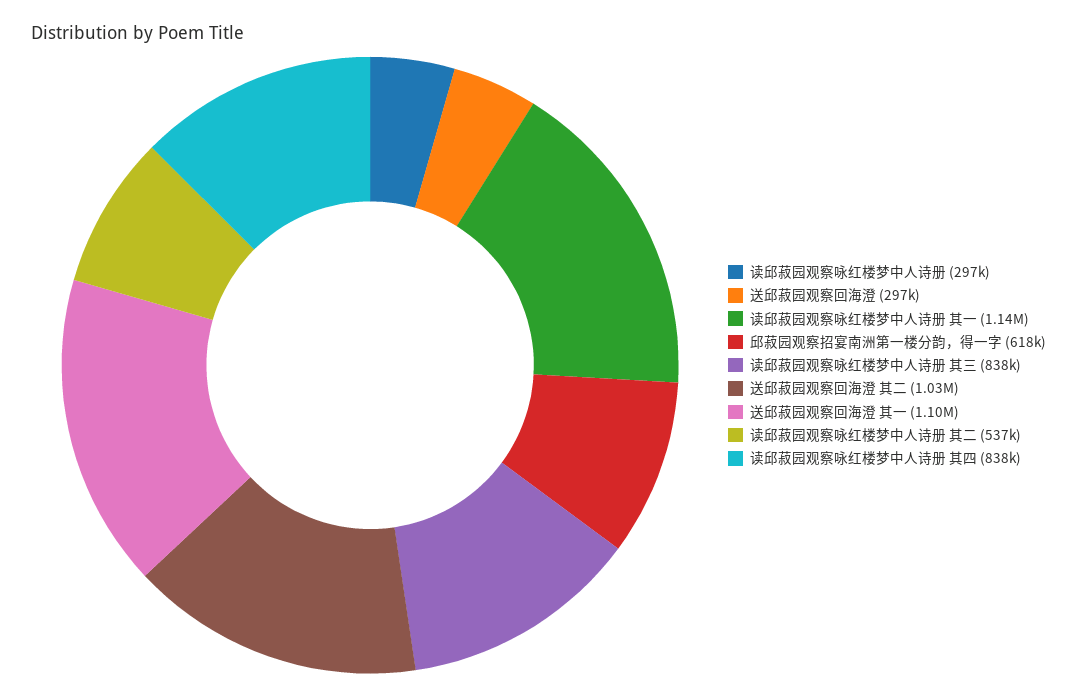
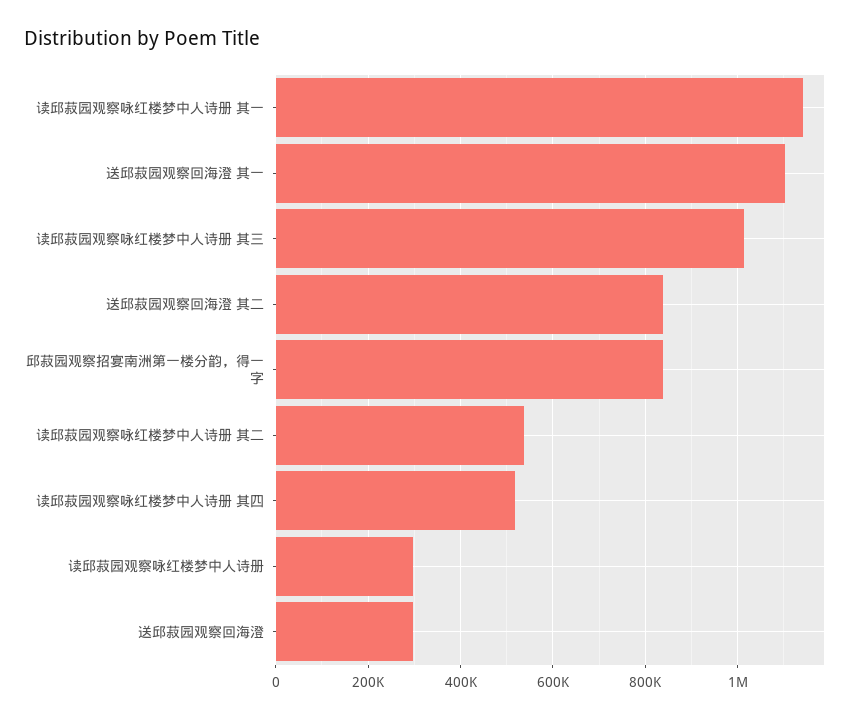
  {
    "读邱菽园观察咏红楼梦中人诗册": 297000,
    "送邱菽园观察回海澄": 297000,
    "读邱菽园观察咏红楼梦中人诗册 其一": 1140000,
-   "邱菽园观察招宴南洲第一楼分韵，得一字": 618000,
+   "邱菽园观察招宴南洲第一楼分韵，得一字": 840000,
-   "读邱菽园观察咏红楼梦中人诗册 其三": 838000,
+   "读邱菽园观察咏红楼梦中人诗册 其三": 1020000,
-   "送邱菽园观察回海澄 其二": 1030000,
+   "送邱菽园观察回海澄 其二": 840000,
    "送邱菽园观察回海澄 其一": 1100000,
    "读邱菽园观察咏红楼梦中人诗册 其二": 537000,
-   "读邱菽园观察咏红楼梦中人诗册 其四": 838000
+   "读邱菽园观察咏红楼梦中人诗册 其四": 520000
  }

